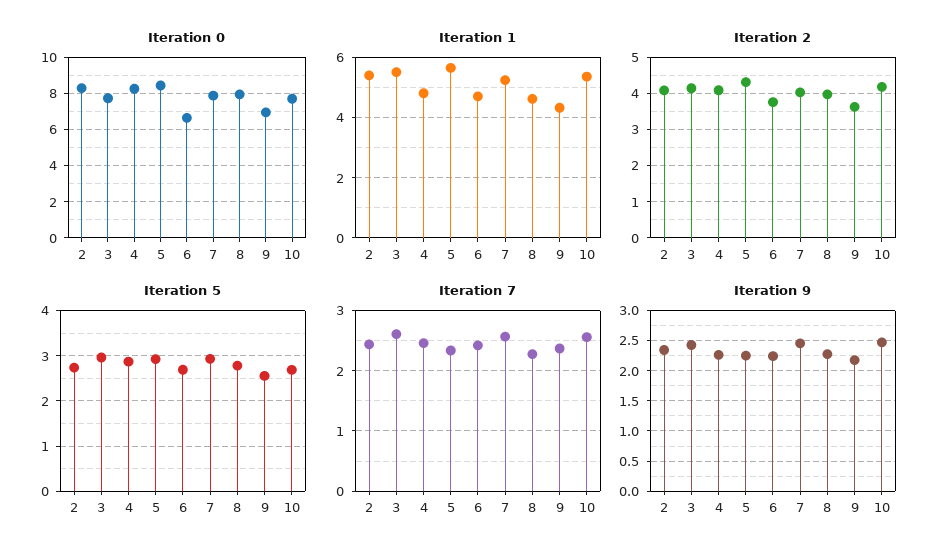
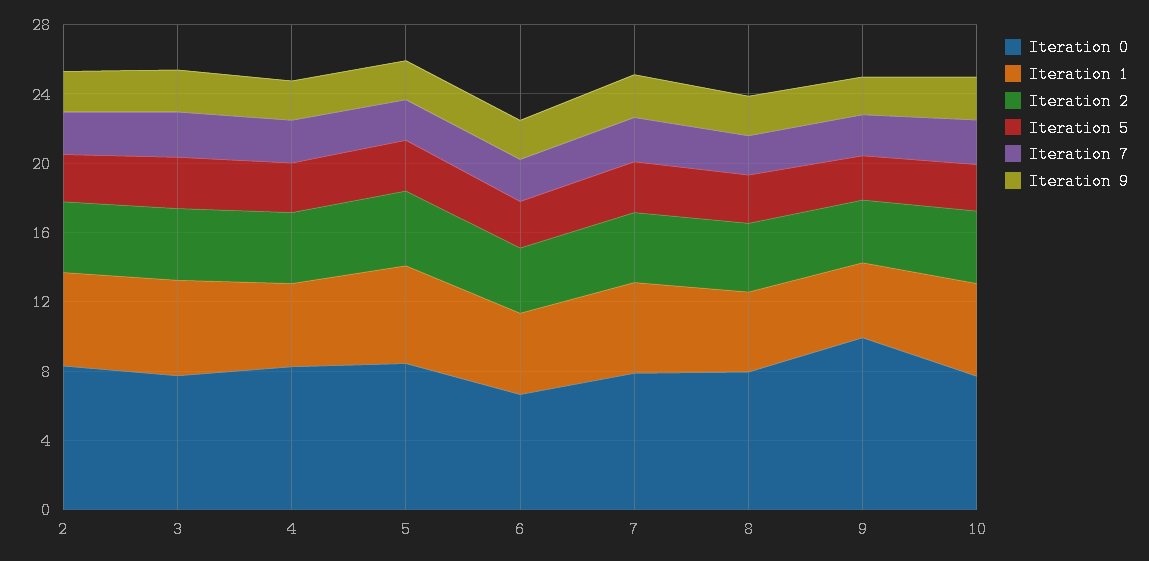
  {
    "Iteration 0": {
      "2": 8.5,
      "3": 7.5,
      "4": 8.5,
      "5": 8.5,
      "6": 6.5,
      "7": 8,
      "8": 8,
-     "9": 7,
+     "9": 10,
      "10": 7.5
    },
    "Iteration 1": {
      "2": 5.4,
      "3": 5.6,
      "4": 4.8,
      "5": 5.6,
      "6": 4.8,
      "7": 5.2,
      "8": 4.6,
      "9": 4.4,
      "10": 5.4
    },
    "Iteration 2": {
      "2": 4,
      "3": 4.2,
      "4": 4,
      "5": 4.4,
      "6": 3.8,
      "7": 4,
      "8": 4,
      "9": 3.6,
      "10": 4.2
    },
    "Iteration 5": {
      "2": 2.8,
      "3": 3,
      "4": 2.8,
      "5": 3,
      "6": 2.6,
      "7": 3,
      "8": 2.8,
      "9": 2.6,
      "10": 2.6
    },
    "Iteration 7": {
      "2": 2.4,
      "3": 2.6,
      "4": 2.5,
      "5": 2.3,
      "6": 2.4,
      "7": 2.6,
      "8": 2.3,
      "9": 2.4,
      "10": 2.6
    },
    "Iteration 9": {
      "2": 2.3,
      "3": 2.4,
      "4": 2.3,
      "5": 2.3,
      "6": 2.2,
      "7": 2.5,
      "8": 2.3,
      "9": 2.2,
      "10": 2.5
    }
  }

